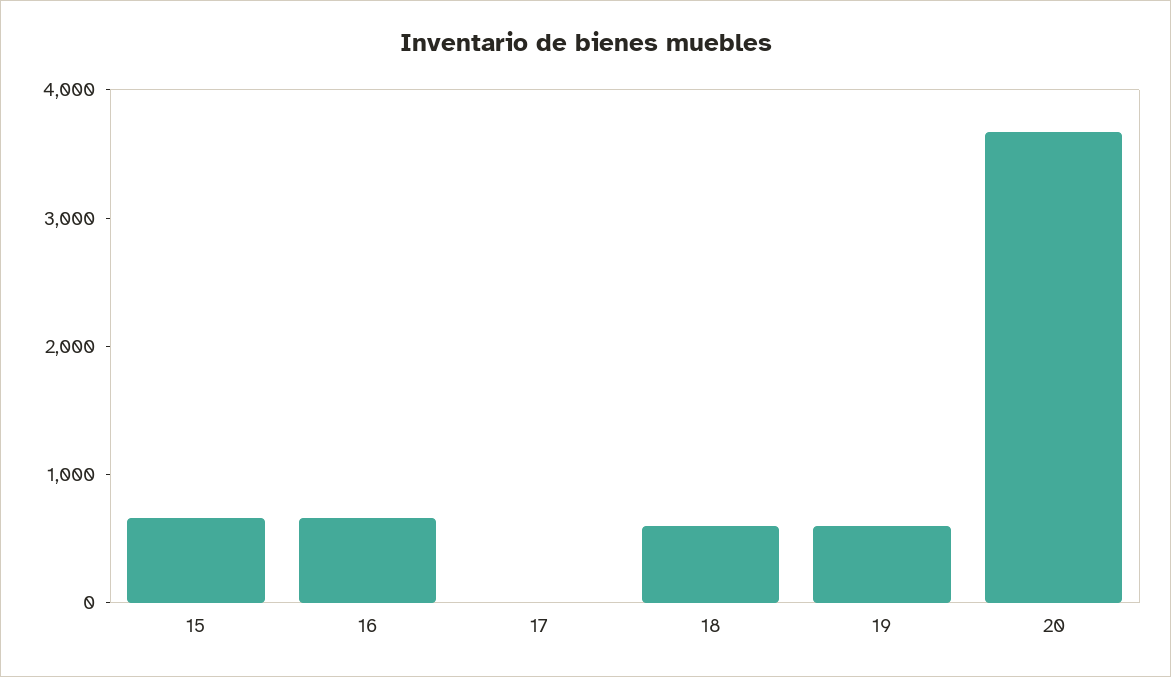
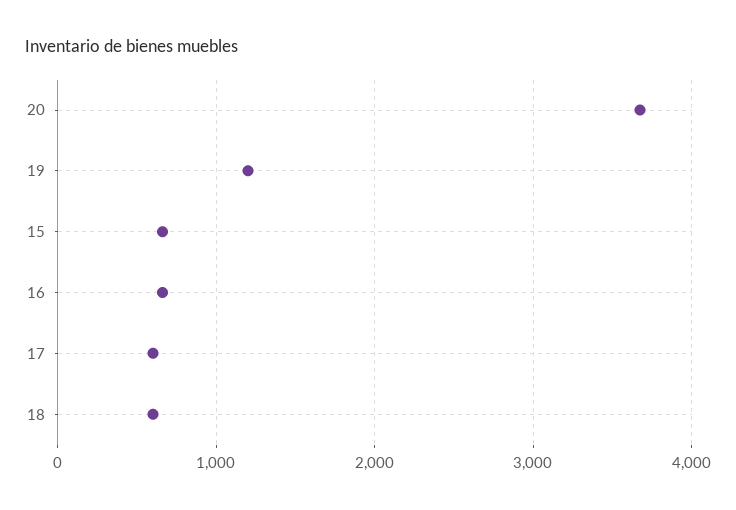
  {
    "15": 700,
    "16": 700,
-   "17": 0,
+   "17": 600,
    "18": 600,
-   "19": 600,
+   "19": 1200,
    "20": 3700
  }

